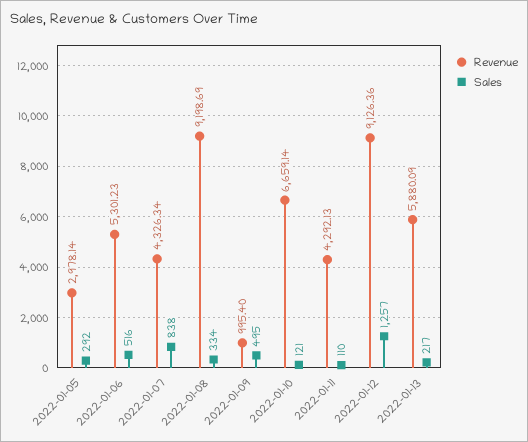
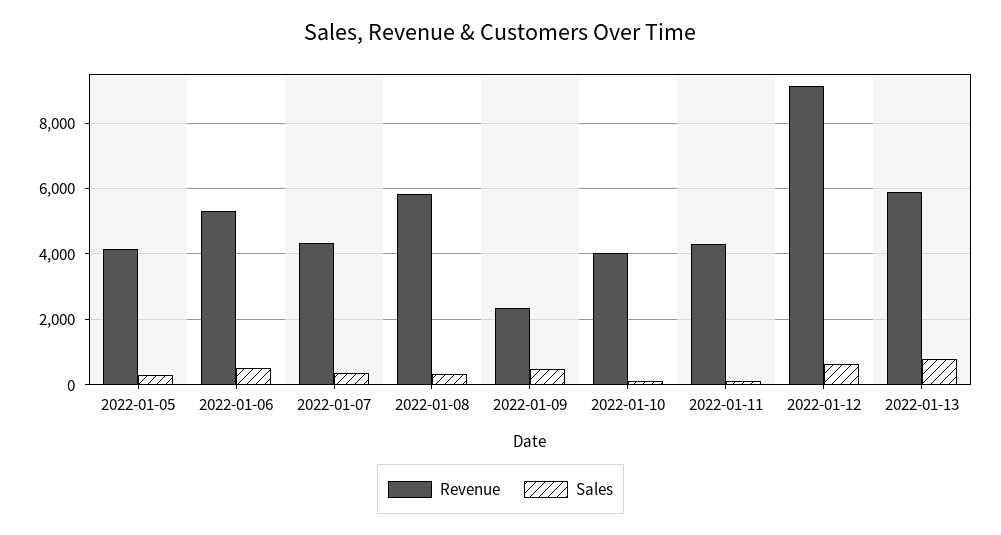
  {
    "Revenue": {
-     "2022-01-05": 2978.14,
+     "2022-01-05": 4200,
      "2022-01-06": 5301.23,
      "2022-01-07": 4326.34,
-     "2022-01-08": 9198.69,
+     "2022-01-08": 5800,
-     "2022-01-09": 995.4,
+     "2022-01-09": 2400,
-     "2022-01-10": 6659.14,
+     "2022-01-10": 4000,
      "2022-01-11": 4292.13,
      "2022-01-12": 9126.36,
      "2022-01-13": 5880.09
    },
    "Sales": {
      "2022-01-05": 292,
      "2022-01-06": 516,
-     "2022-01-07": 838,
+     "2022-01-07": 400,
      "2022-01-08": 334,
      "2022-01-09": 495,
      "2022-01-10": 121,
      "2022-01-11": 110,
-     "2022-01-12": 1257,
+     "2022-01-12": 600,
-     "2022-01-13": 217
+     "2022-01-13": 800
    }
  }

